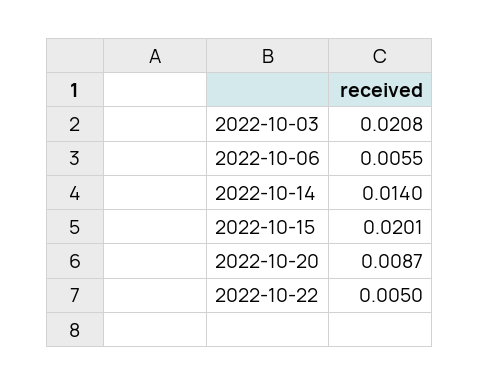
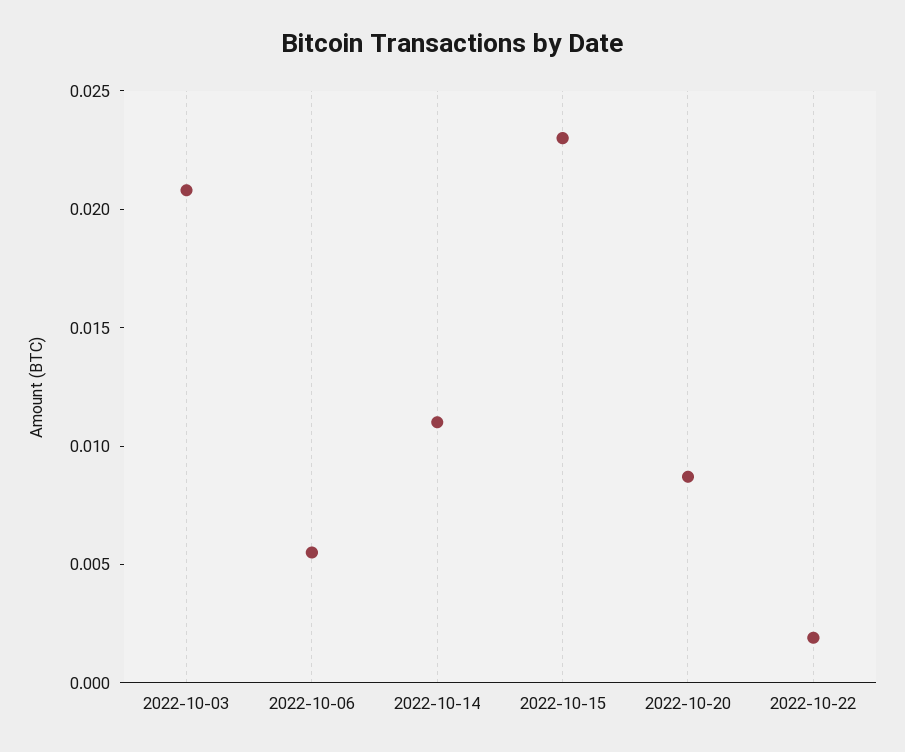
  {
    "2022-10-03": 0.0208,
    "2022-10-06": 0.0055,
-   "2022-10-14": 0.014,
+   "2022-10-14": 0.011,
-   "2022-10-15": 0.0201,
+   "2022-10-15": 0.023,
    "2022-10-20": 0.0087,
-   "2022-10-22": 0.005
+   "2022-10-22": 0.002
  }

